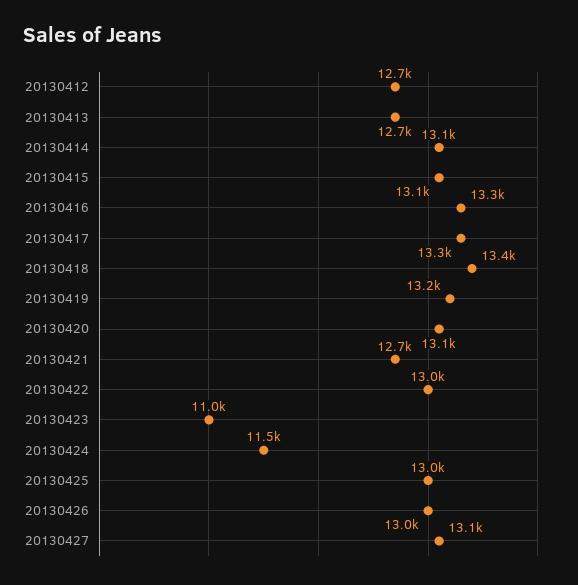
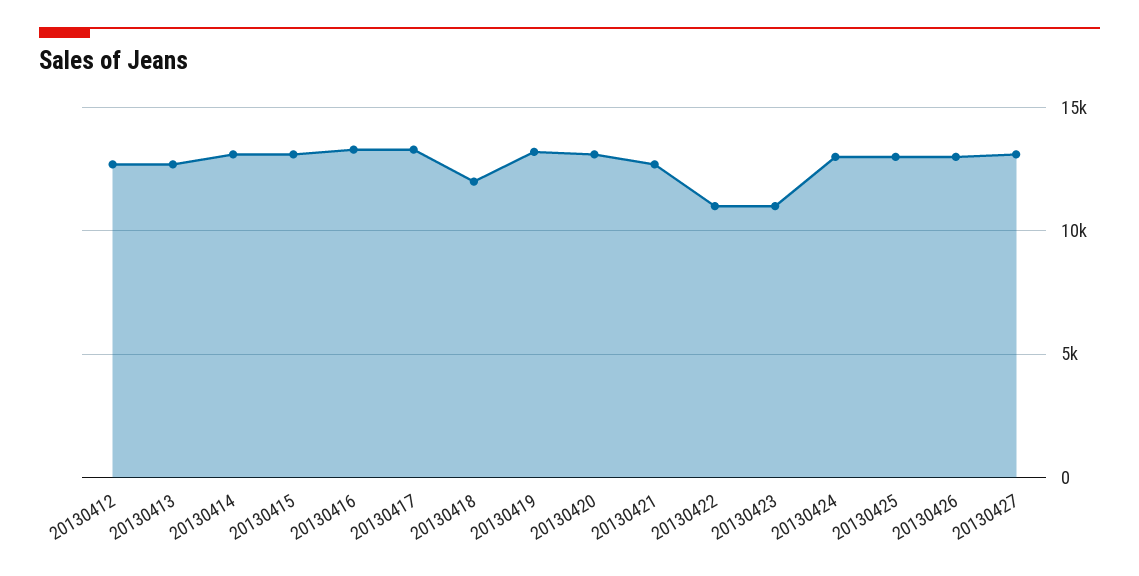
  {
    "20130412": 12700,
    "20130413": 12700,
    "20130414": 13100,
    "20130415": 13100,
    "20130416": 13300,
    "20130417": 13300,
-   "20130418": 13400,
+   "20130418": 12000,
    "20130419": 13200,
    "20130420": 13100,
    "20130421": 12700,
-   "20130422": 13000,
+   "20130422": 11000,
    "20130423": 11000,
-   "20130424": 11500,
+   "20130424": 13000,
    "20130425": 13000,
    "20130426": 13000,
    "20130427": 13100
  }

